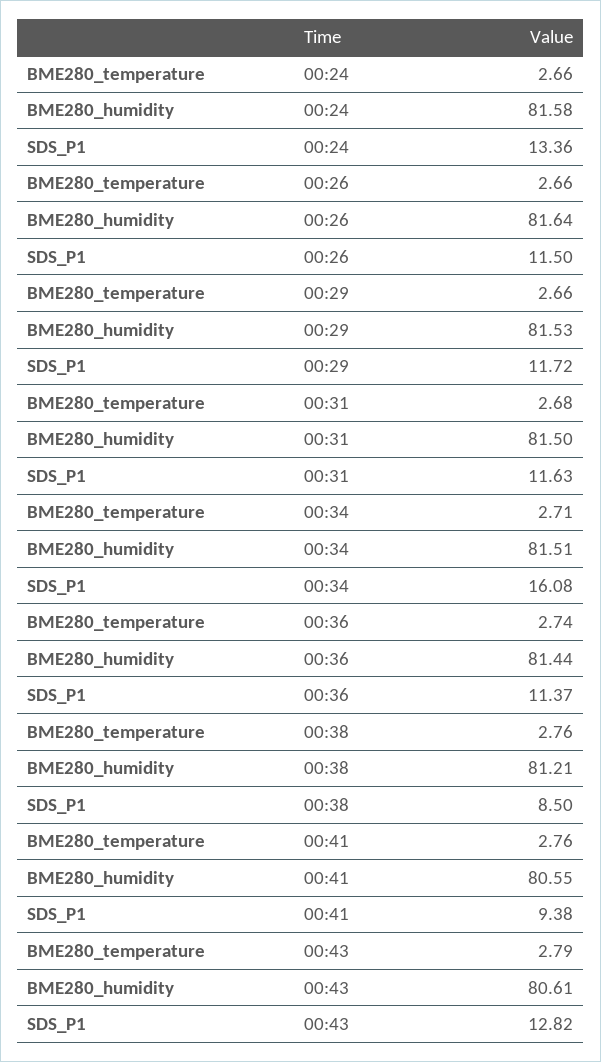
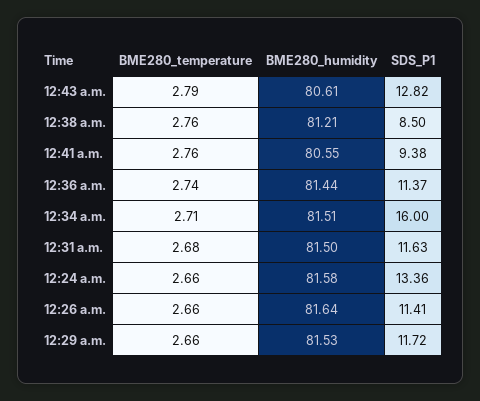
  {
    "BME280_temperature": {
      "00:24": 2.66,
      "00:26": 2.66,
      "00:29": 2.66,
      "00:31": 2.68,
      "00:34": 2.71,
      "00:36": 2.74,
      "00:38": 2.76,
      "00:41": 2.76,
      "00:43": 2.79
    },
    "BME280_humidity": {
      "00:24": 81.58,
      "00:26": 81.64,
      "00:29": 81.53,
      "00:31": 81.5,
      "00:34": 81.51,
      "00:36": 81.44,
      "00:38": 81.21,
      "00:41": 80.55,
      "00:43": 80.61
    },
    "SDS_P1": {
      "00:24": 13.36,
-     "00:26": 11.5,
+     "00:26": 11.41,
      "00:29": 11.72,
      "00:31": 11.63,
-     "00:34": 16.08,
+     "00:34": 16,
      "00:36": 11.37,
      "00:38": 8.5,
      "00:41": 9.38,
      "00:43": 12.82
    }
  }

